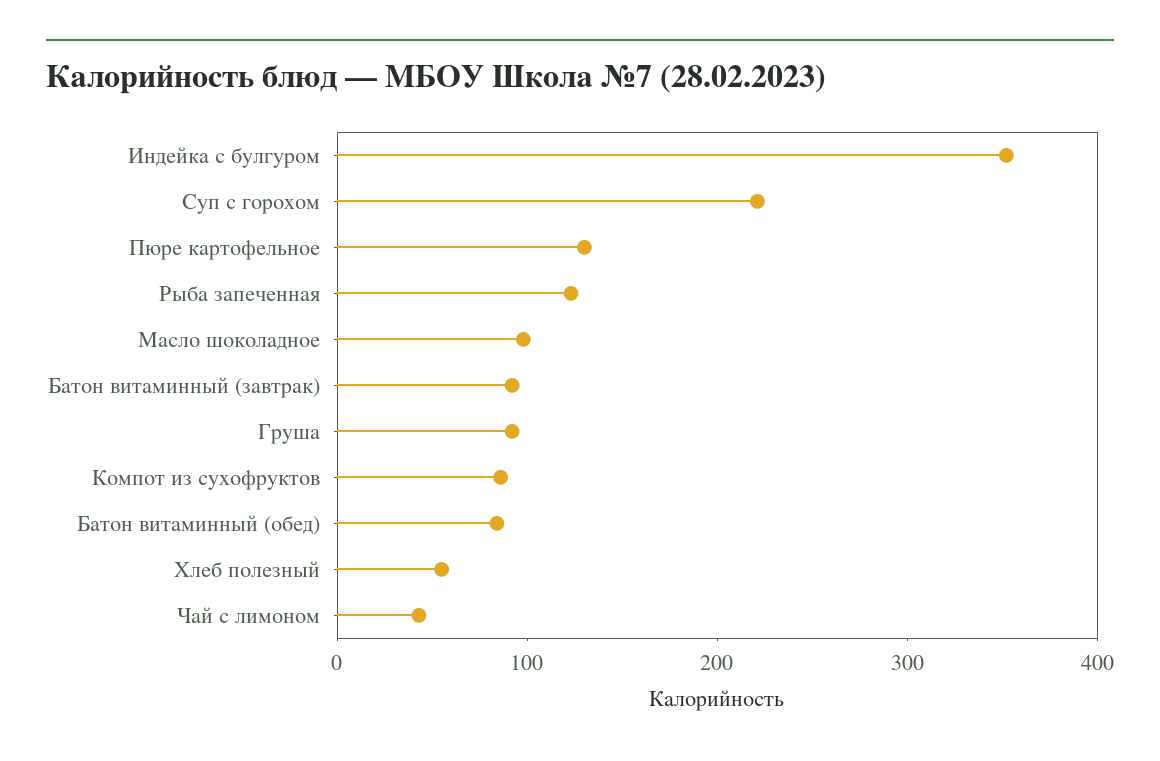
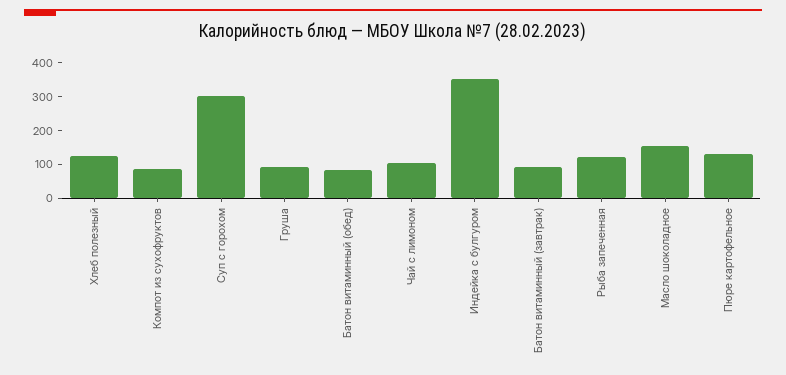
  {
    "Индейка с булгуром": 360,
-   "Суп с горохом": 220,
+   "Суп с горохом": 300,
    "Пюре картофельное": 140,
    "Рыба запеченная": 120,
-   "Масло шоколадное": 100,
+   "Масло шоколадное": 150,
    "Батон витаминный (завтрак)": 100,
    "Груша": 100,
    "Компот из сухофруктов": 80,
    "Батон витаминный (обед)": 80,
-   "Хлеб полезный": 60,
+   "Хлеб полезный": 125,
-   "Чай с лимоном": 40
+   "Чай с лимоном": 100
  }

